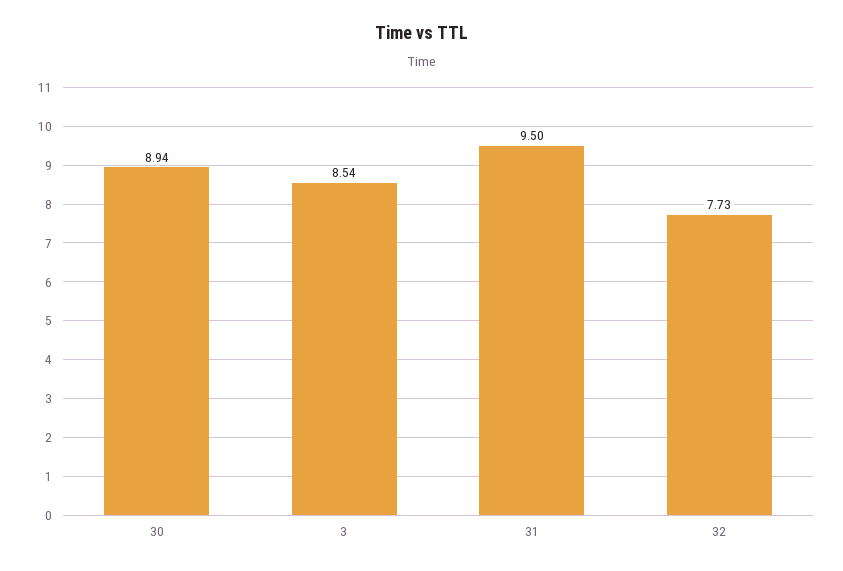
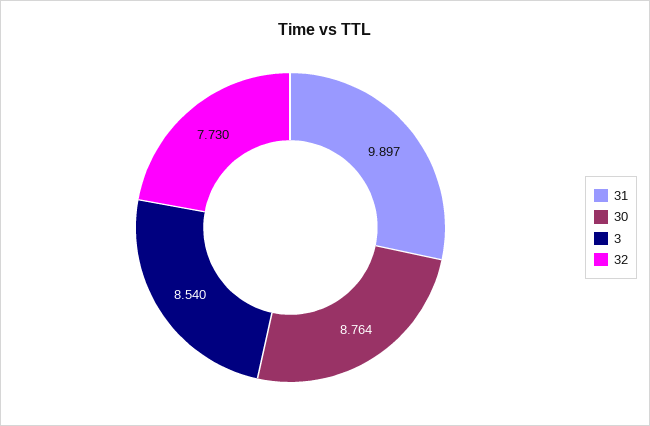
  {
-   "30": 8.94,
+   "30": 8.764,
    "3": 8.54,
-   "31": 9.5,
+   "31": 9.897,
    "32": 7.73
  }

